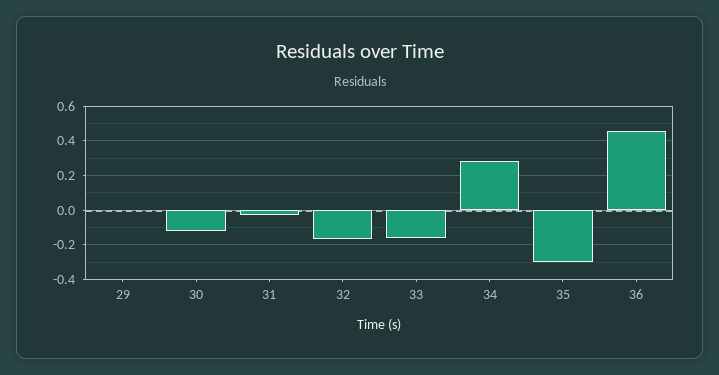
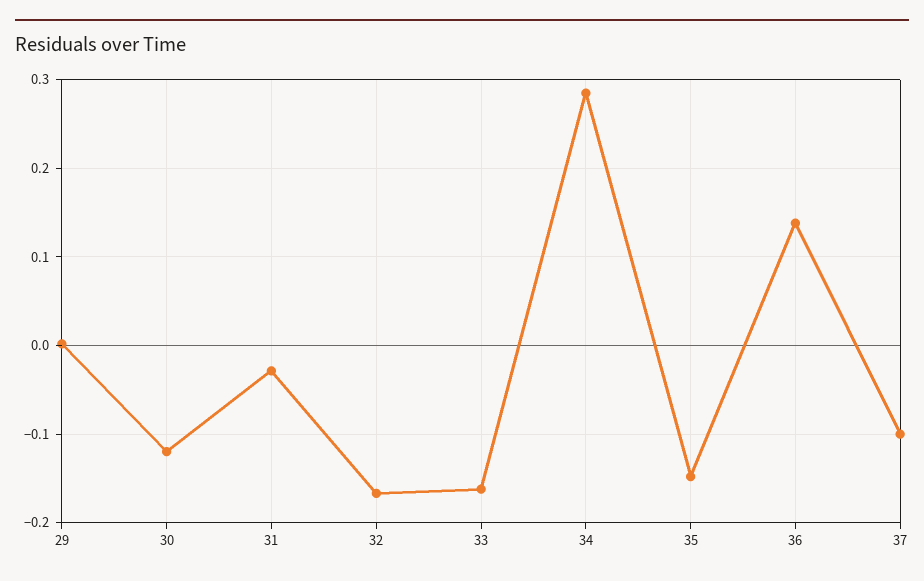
  {
    "29": 0,
    "30": -0.12,
    "31": -0.03,
    "32": -0.17,
    "33": -0.16,
    "34": 0.28,
-   "35": -0.3,
+   "35": -0.15,
-   "36": 0.45
+   "36": 0.14,
+   "37": -0.1
  }

